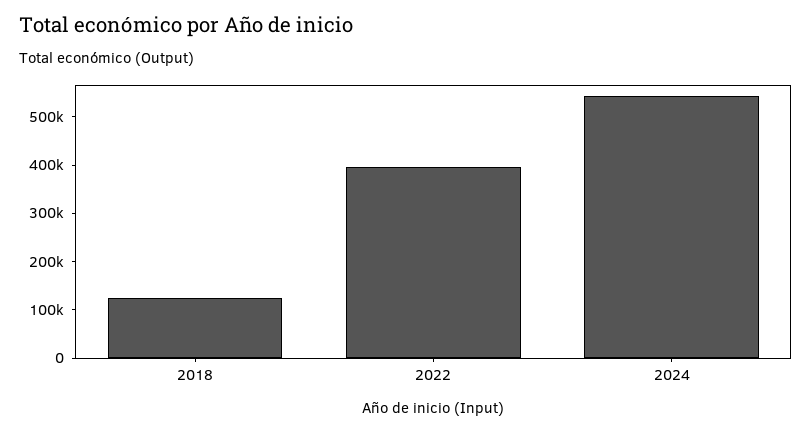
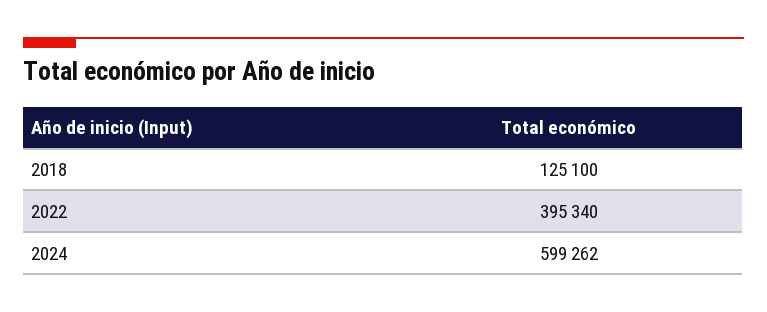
  {
    "2018": 125100,
    "2022": 395340,
-   "2024": 540000
+   "2024": 599262
  }

